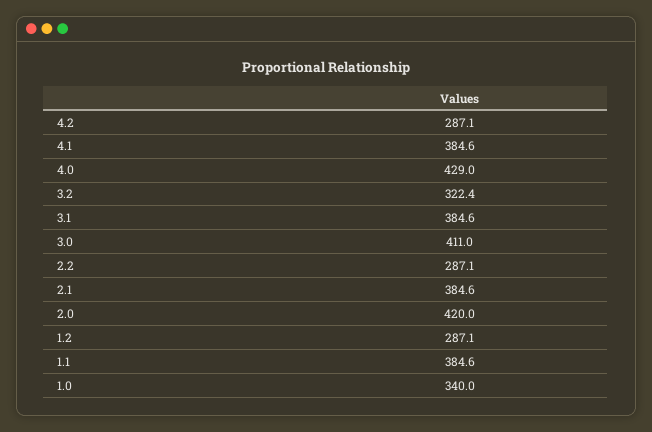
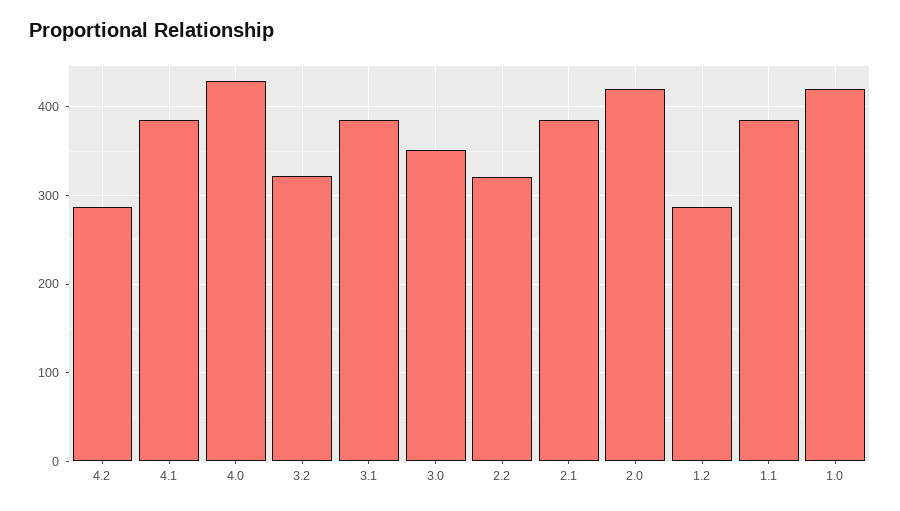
  {
    "4.2": 287.1,
    "4.1": 384.6,
    "4.0": 429,
    "3.2": 322.4,
    "3.1": 384.6,
-   "3.0": 411,
+   "3.0": 350,
-   "2.2": 287.1,
+   "2.2": 320,
    "2.1": 384.6,
    "2.0": 420,
    "1.2": 287.1,
    "1.1": 384.6,
-   "1.0": 340
+   "1.0": 420
  }

